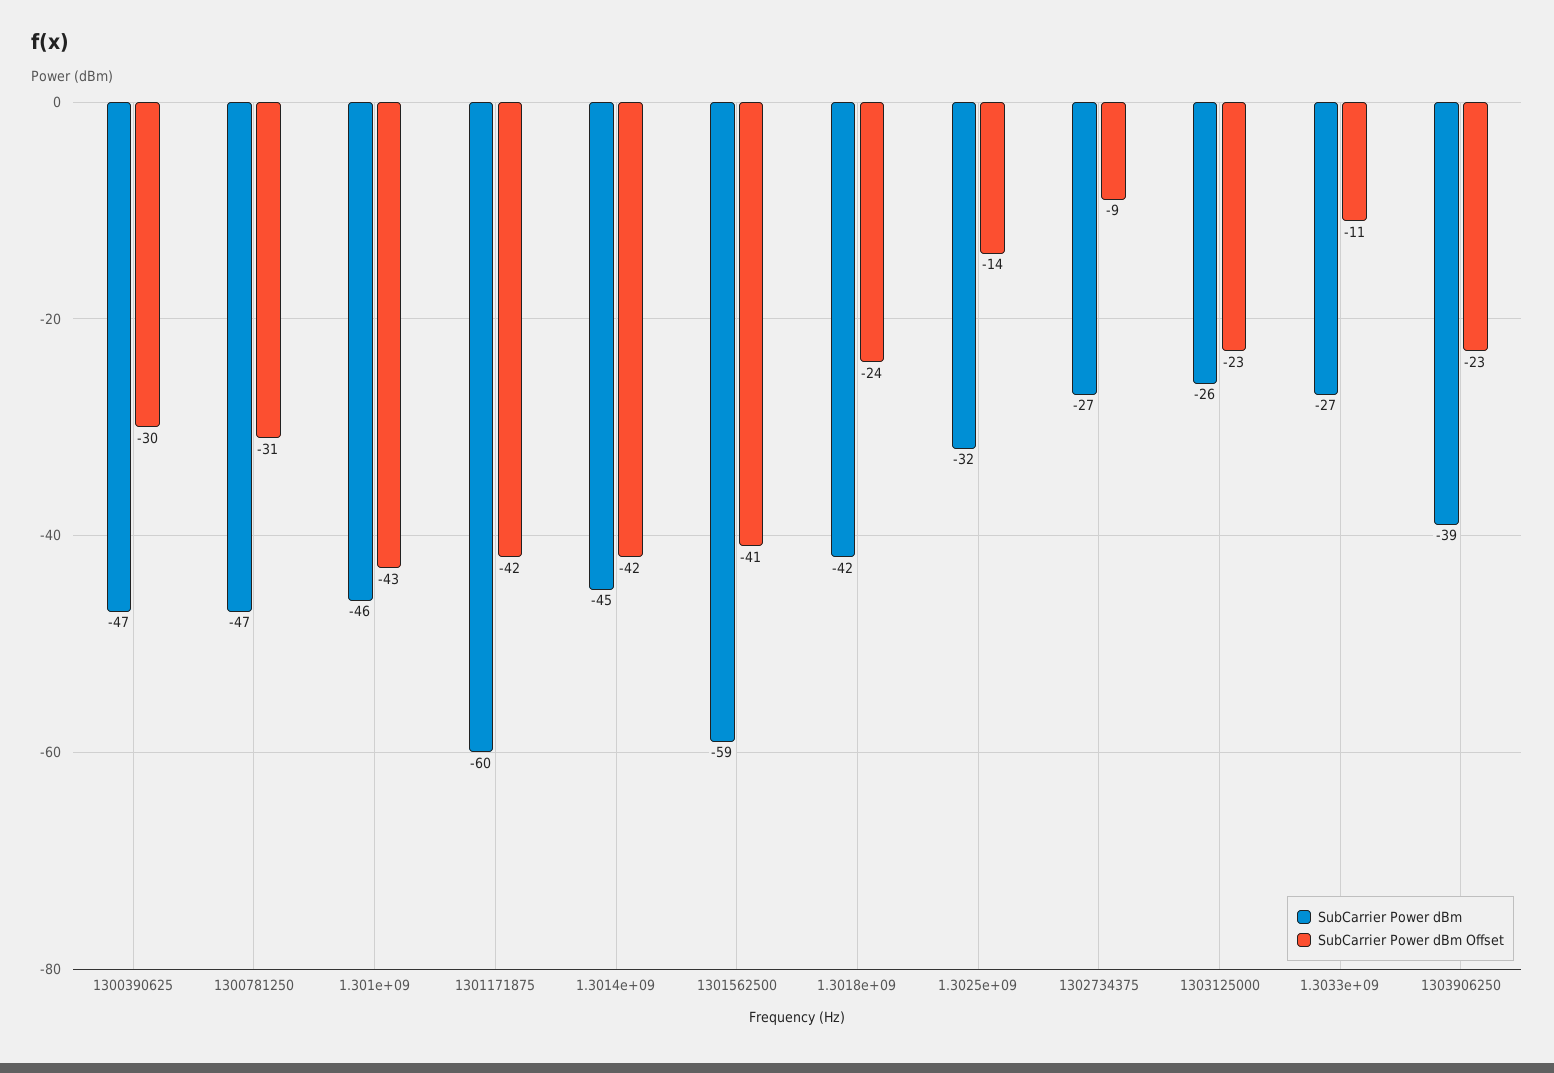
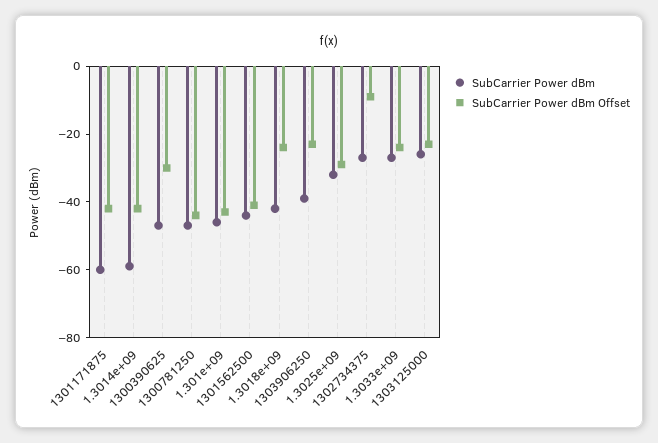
  {
    "SubCarrier Power dBm": {
      "1300390625": -47,
      "1300781250": -47,
      "1.301e+09": -46,
      "1301171875": -60,
-     "1.3014e+09": -45,
+     "1.3014e+09": -60,
-     "1301562500": -59,
+     "1301562500": -45,
      "1.3018e+09": -42,
      "1.3025e+09": -32,
      "1302734375": -27,
      "1303125000": -26,
      "1.3033e+09": -27,
      "1303906250": -39
    },
    "SubCarrier Power dBm Offset": {
      "1300390625": -30,
-     "1300781250": -31,
+     "1300781250": -45,
      "1.301e+09": -43,
      "1301171875": -42,
      "1.3014e+09": -42,
      "1301562500": -41,
      "1.3018e+09": -24,
-     "1.3025e+09": -14,
+     "1.3025e+09": -30,
      "1302734375": -9,
      "1303125000": -23,
-     "1.3033e+09": -11,
+     "1.3033e+09": -25,
      "1303906250": -23
    }
  }

